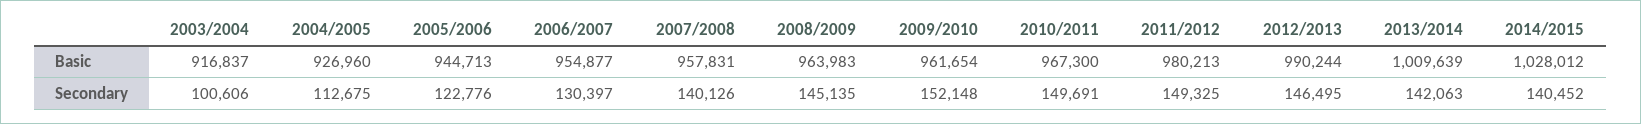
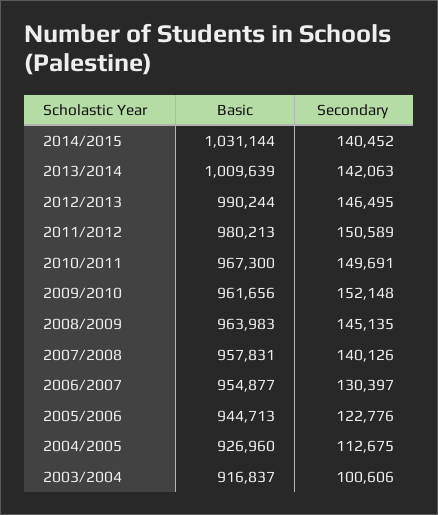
  {
    "2003/2004": {
      "Basic": 916837,
      "Secondary": 100606
    },
    "2004/2005": {
      "Basic": 926960,
      "Secondary": 112675
    },
    "2005/2006": {
      "Basic": 944713,
      "Secondary": 122776
    },
    "2006/2007": {
      "Basic": 954877,
      "Secondary": 130397
    },
    "2007/2008": {
      "Basic": 957831,
      "Secondary": 140126
    },
    "2008/2009": {
      "Basic": 963983,
      "Secondary": 145135
    },
    "2009/2010": {
-     "Basic": 961654,
+     "Basic": 961656,
      "Secondary": 152148
    },
    "2010/2011": {
      "Basic": 967300,
      "Secondary": 149691
    },
    "2011/2012": {
      "Basic": 980213,
-     "Secondary": 149325
+     "Secondary": 150589
    },
    "2012/2013": {
      "Basic": 990244,
      "Secondary": 146495
    },
    "2013/2014": {
      "Basic": 1009639,
      "Secondary": 142063
    },
    "2014/2015": {
-     "Basic": 1028012,
+     "Basic": 1031144,
      "Secondary": 140452
    }
  }

